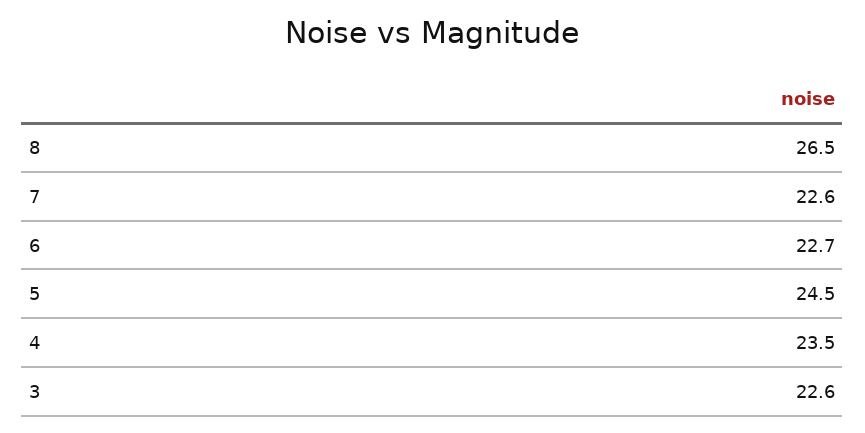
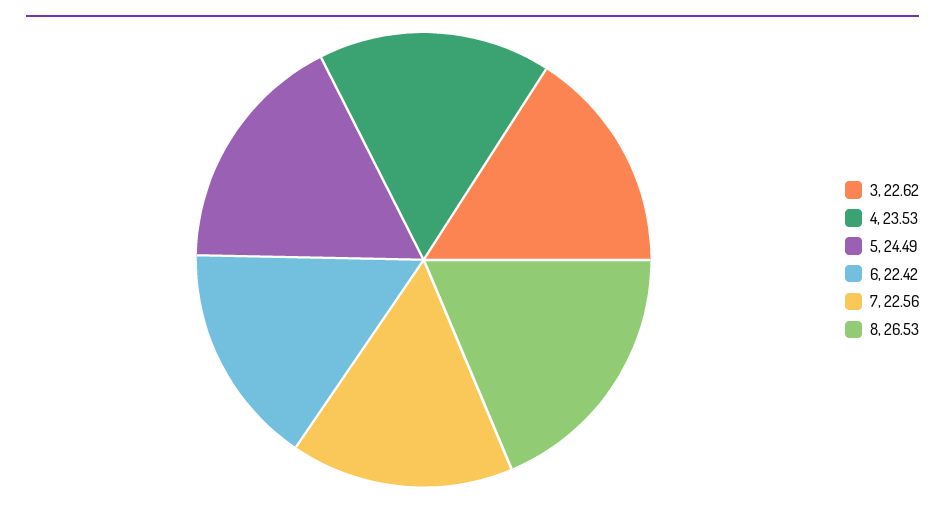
  {
    "8": 26.53,
    "7": 22.56,
-   "6": 22.7,
+   "6": 22.42,
    "5": 24.49,
    "4": 23.53,
    "3": 22.62
  }

